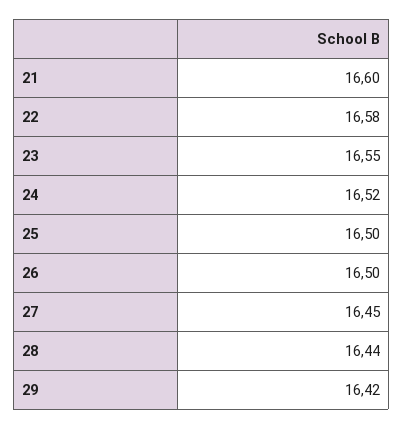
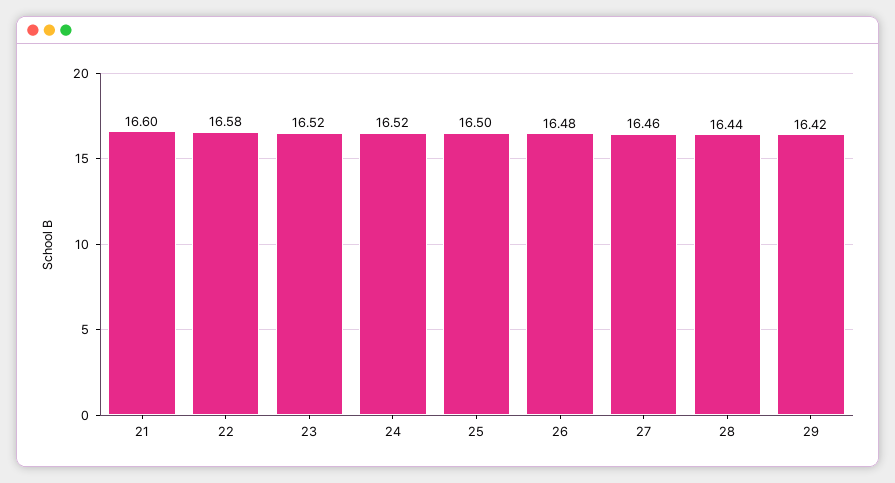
  {
    "21": 16.6,
    "22": 16.58,
-   "23": 16.55,
+   "23": 16.52,
    "24": 16.52,
    "25": 16.5,
-   "26": 16.5,
+   "26": 16.48,
-   "27": 16.45,
+   "27": 16.46,
    "28": 16.44,
    "29": 16.42
  }

